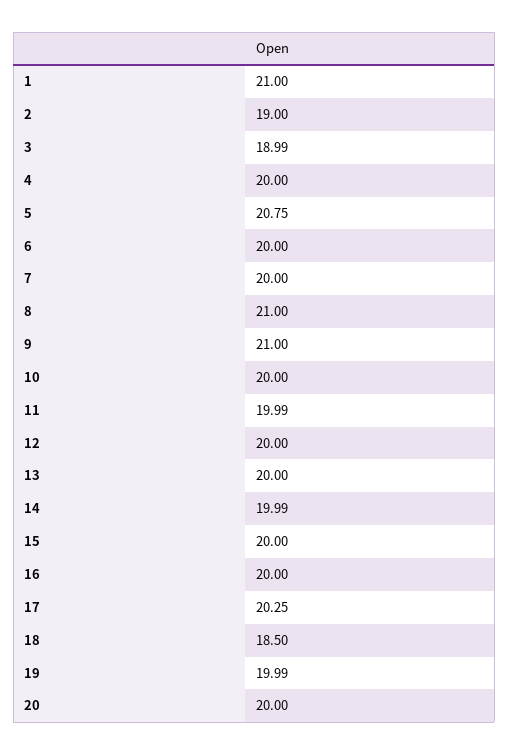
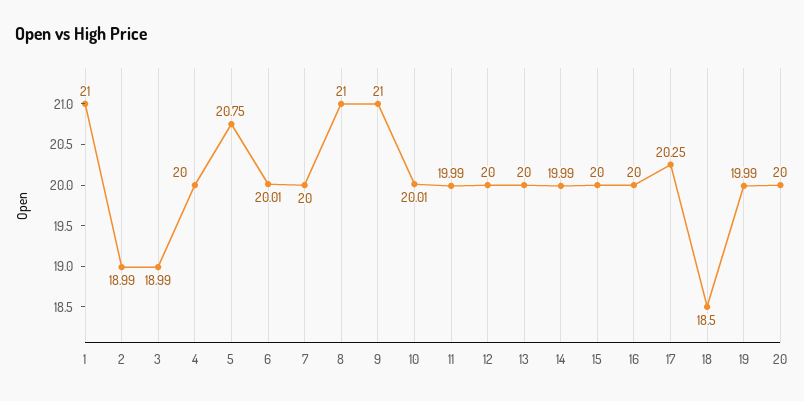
  {
    "1": 21,
-   "2": 19,
+   "2": 18.99,
    "3": 18.99,
    "4": 20,
    "5": 20.75,
-   "6": 20,
+   "6": 20.01,
    "7": 20,
    "8": 21,
    "9": 21,
-   "10": 20,
+   "10": 20.01,
    "11": 19.99,
    "12": 20,
    "13": 20,
    "14": 19.99,
    "15": 20,
    "16": 20,
    "17": 20.25,
    "18": 18.5,
    "19": 19.99,
    "20": 20
  }

